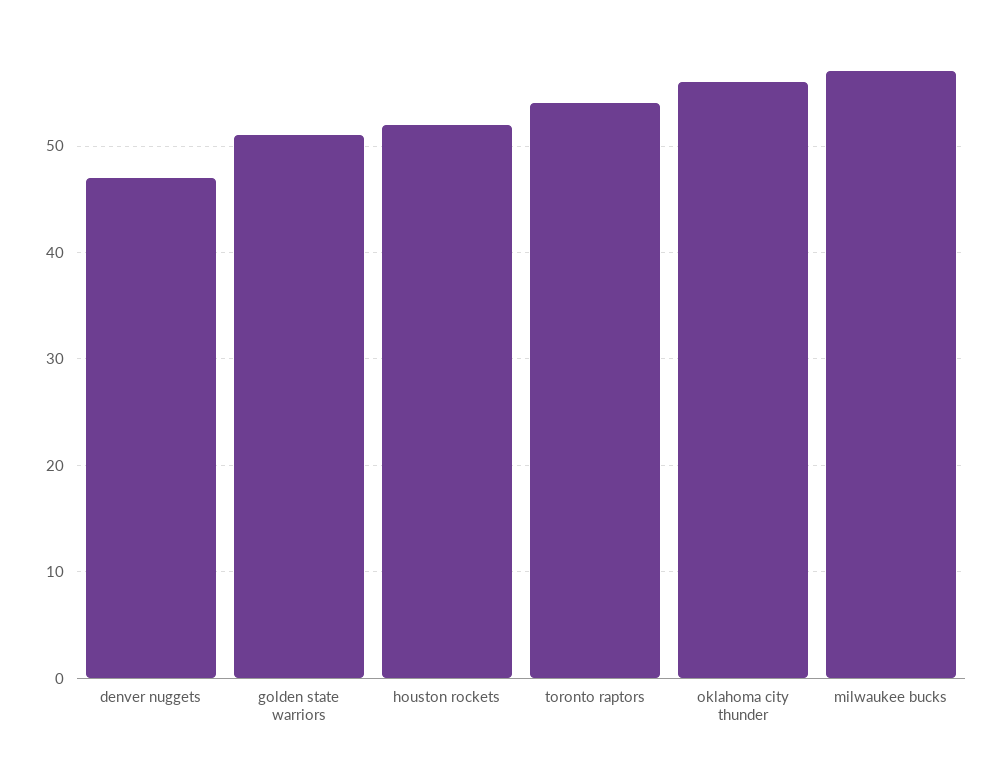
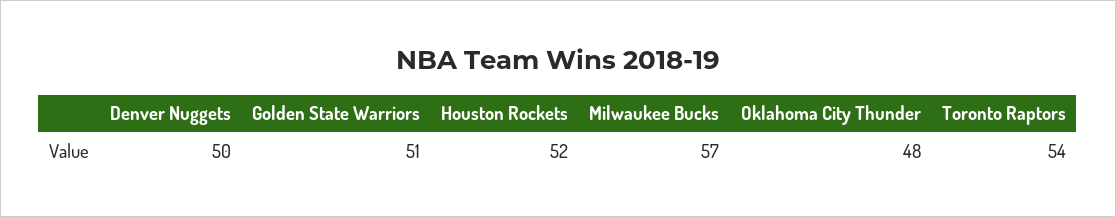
  {
-   "denver nuggets": 47,
+   "denver nuggets": 50,
    "golden state warriors": 51,
    "houston rockets": 52,
    "toronto raptors": 54,
-   "oklahoma city thunder": 56,
+   "oklahoma city thunder": 48,
    "milwaukee bucks": 57
  }

